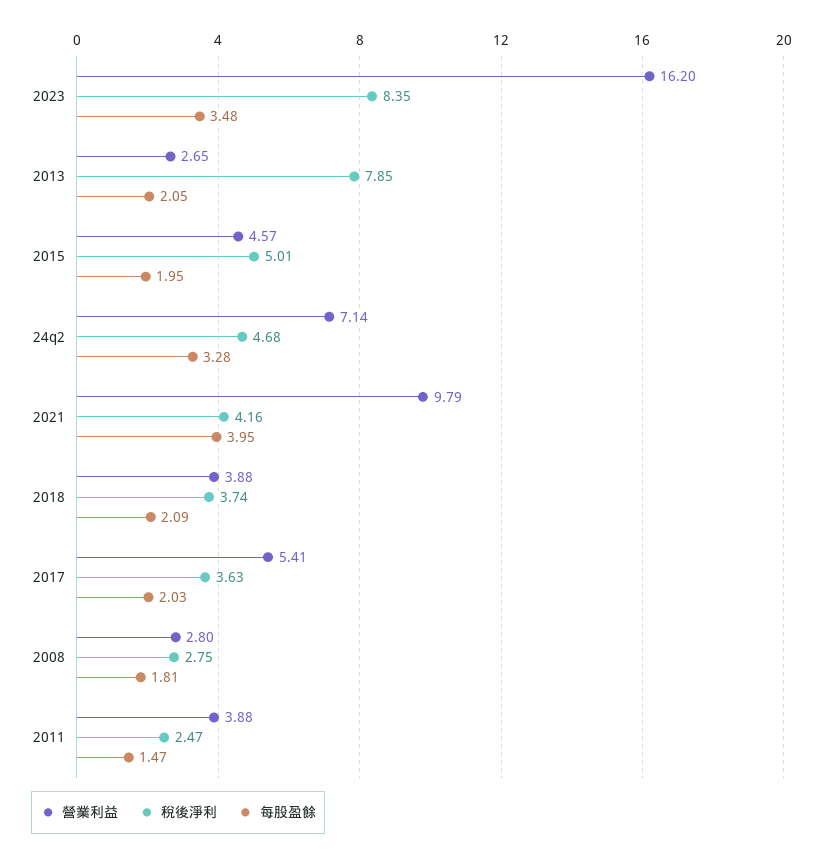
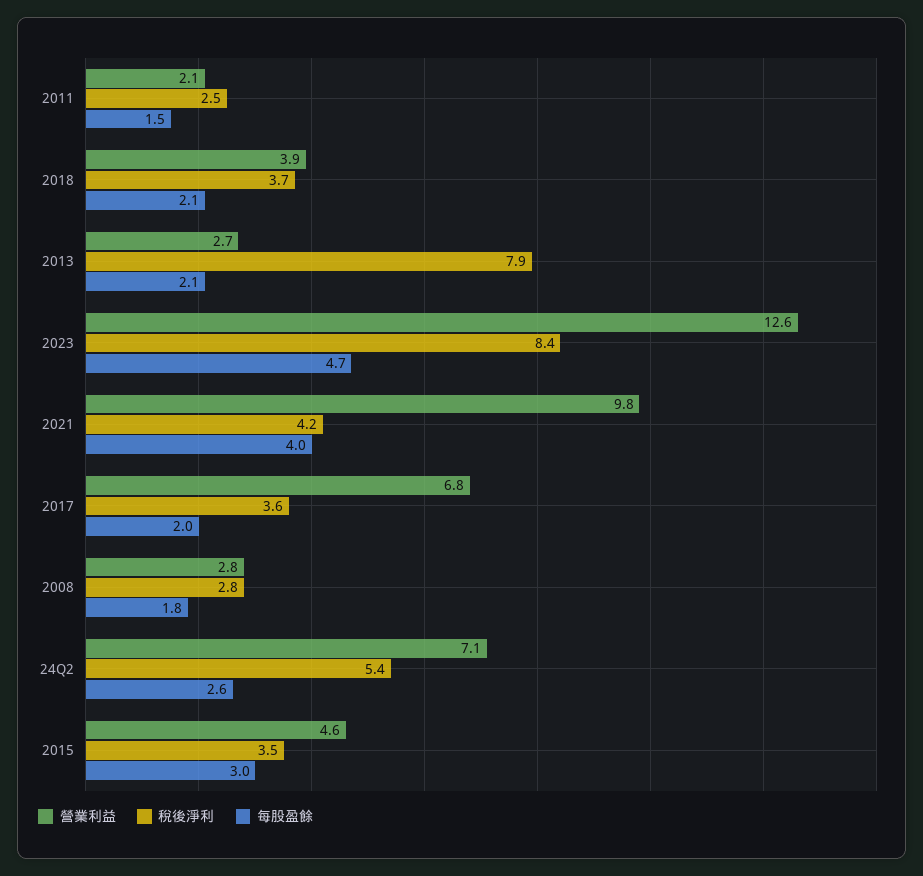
  {
    "營業利益": {
-     "2023": 16.2,
+     "2023": 12.6,
      "2013": 2.65,
      "2015": 4.57,
      "24q2": 7.14,
      "2021": 9.79,
      "2018": 3.88,
-     "2017": 5.41,
+     "2017": 6.8,
      "2008": 2.8,
-     "2011": 3.88
+     "2011": 2.1
    },
    "稅後淨利": {
      "2023": 8.35,
      "2013": 7.85,
-     "2015": 5.01,
+     "2015": 3.5,
-     "24q2": 4.68,
+     "24q2": 5.4,
      "2021": 4.16,
      "2018": 3.74,
      "2017": 3.63,
      "2008": 2.75,
      "2011": 2.47
    },
    "每股盈餘": {
-     "2023": 3.48,
+     "2023": 4.7,
      "2013": 2.05,
-     "2015": 1.95,
+     "2015": 3,
-     "24q2": 3.28,
+     "24q2": 2.6,
      "2021": 3.95,
      "2018": 2.09,
      "2017": 2.03,
      "2008": 1.81,
      "2011": 1.47
    }
  }

